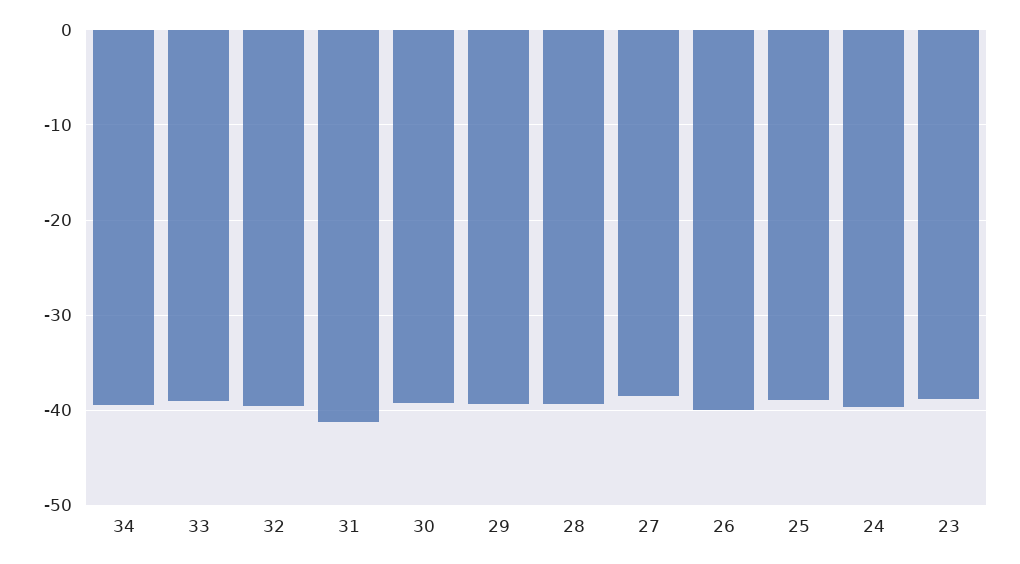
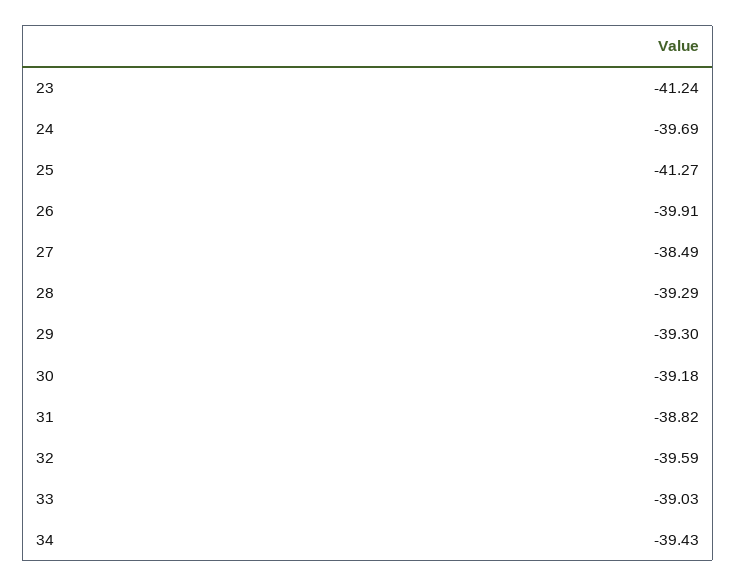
  {
    "34": -39.43,
    "33": -39.03,
    "32": -39.59,
-   "31": -41,
+   "31": -38.82,
    "30": -39.18,
    "29": -39.3,
    "28": -39.29,
    "27": -38.49,
    "26": -39.91,
-   "25": -39,
+   "25": -41.27,
    "24": -39.69,
-   "23": -39
+   "23": -41.24
  }

